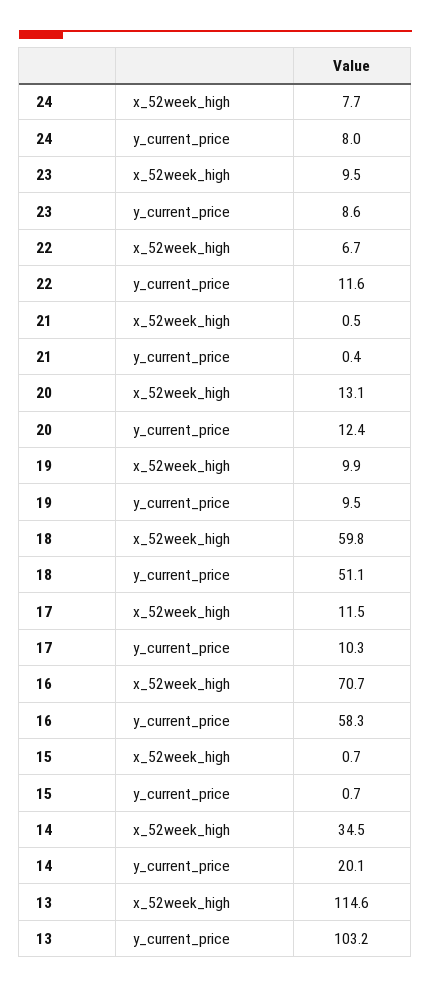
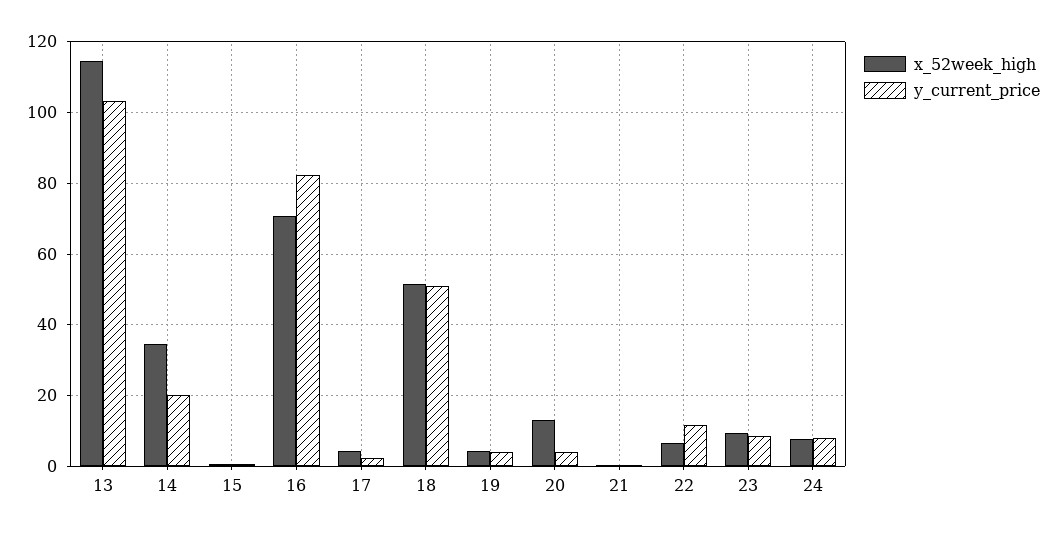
  {
    "x_52week_high": {
      "24": 7.7,
      "23": 9.5,
      "22": 6.7,
      "21": 0.5,
      "20": 13.1,
-     "19": 9.9,
+     "19": 4,
-     "18": 59.8,
+     "18": 52,
-     "17": 11.5,
+     "17": 4,
      "16": 70.7,
      "15": 0.7,
      "14": 34.5,
      "13": 114.6
    },
    "y_current_price": {
      "24": 8,
      "23": 8.6,
      "22": 11.6,
      "21": 0.4,
-     "20": 12.4,
+     "20": 4,
-     "19": 9.5,
+     "19": 4,
      "18": 51.1,
-     "17": 10.3,
+     "17": 2,
-     "16": 58.3,
+     "16": 82,
      "15": 0.7,
      "14": 20.1,
      "13": 103.2
    }
  }

